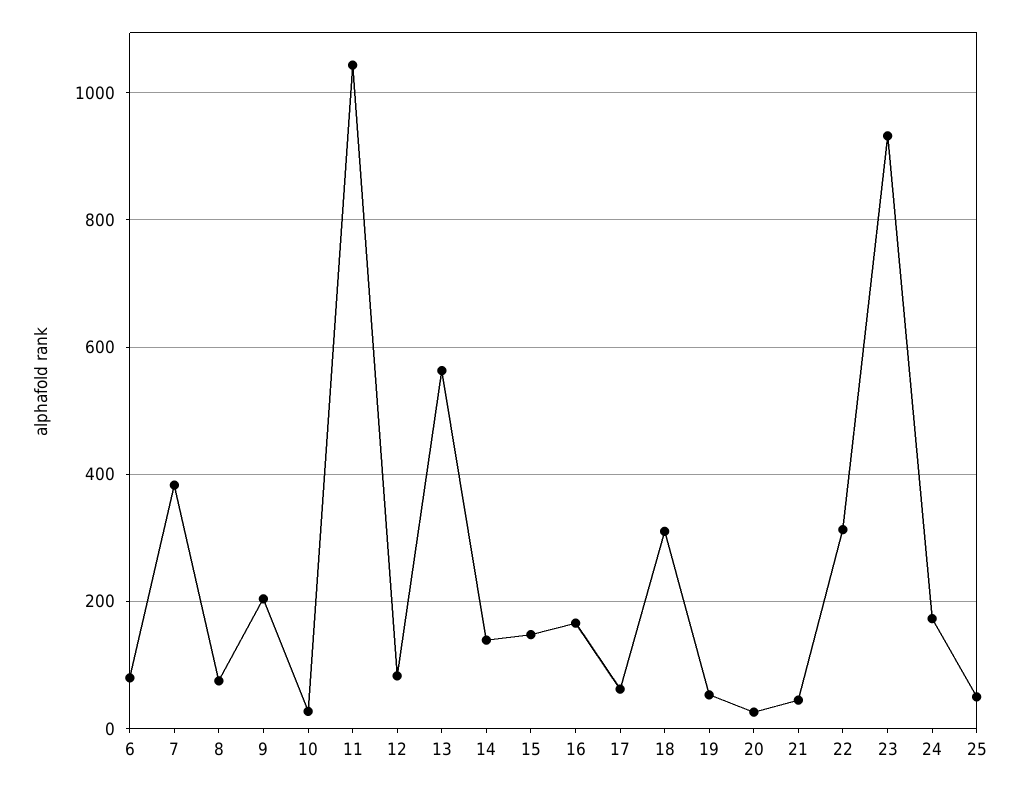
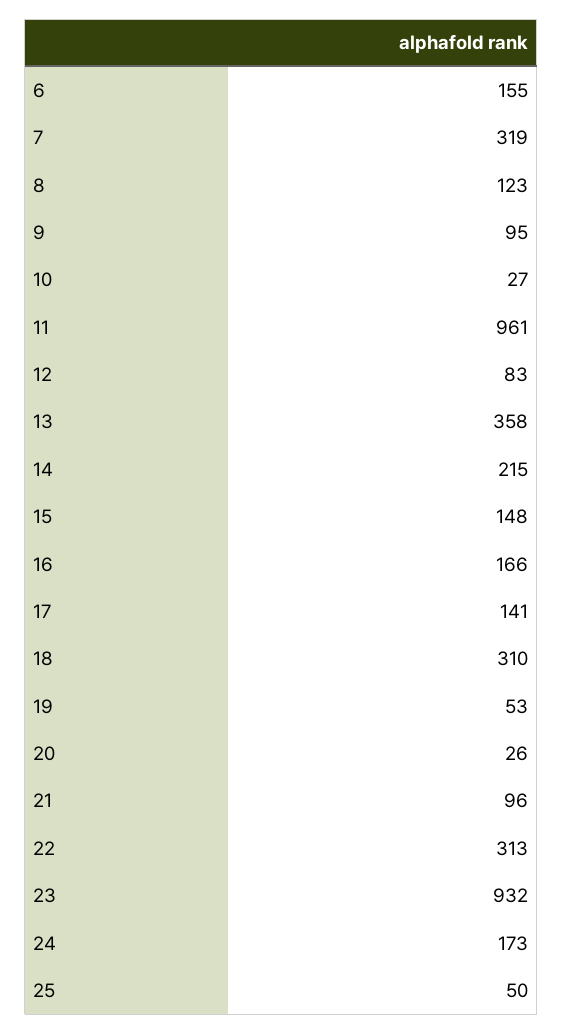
  {
-   "6": 80,
+   "6": 155,
-   "7": 380,
+   "7": 319,
-   "8": 80,
+   "8": 123,
-   "9": 200,
+   "9": 95,
    "10": 27,
-   "11": 1040,
+   "11": 961,
    "12": 83,
-   "13": 560,
+   "13": 358,
-   "14": 140,
+   "14": 215,
    "15": 148,
    "16": 166,
-   "17": 60,
+   "17": 141,
    "18": 310,
    "19": 53,
    "20": 26,
-   "21": 40,
+   "21": 96,
    "22": 313,
    "23": 932,
    "24": 173,
    "25": 50
  }

